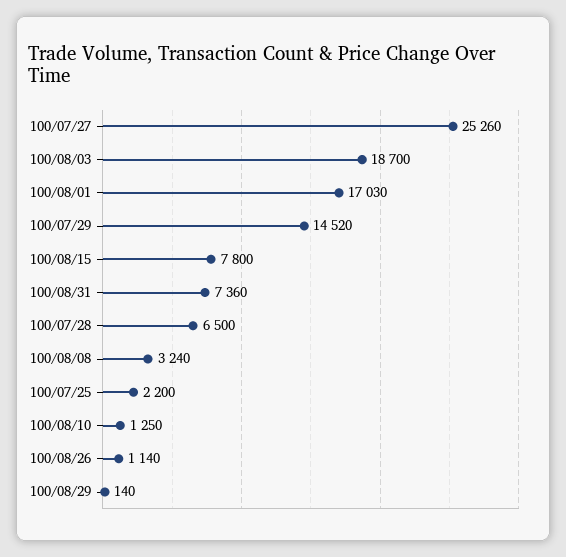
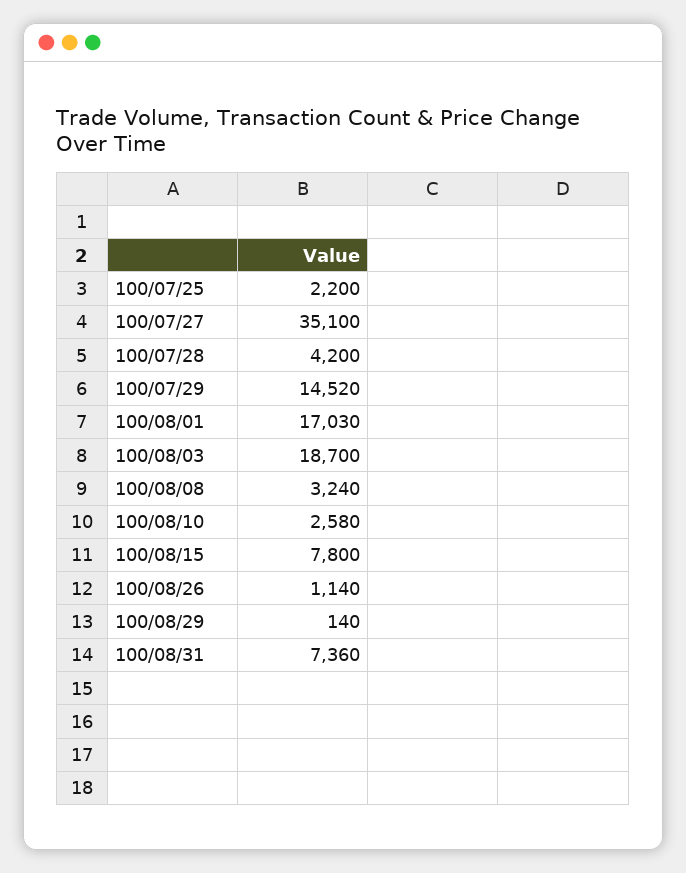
  {
-   "100/07/27": 25260,
+   "100/07/27": 35100,
    "100/08/03": 18700,
    "100/08/01": 17030,
    "100/07/29": 14520,
    "100/08/15": 7800,
    "100/08/31": 7360,
-   "100/07/28": 6500,
+   "100/07/28": 4200,
    "100/08/08": 3240,
    "100/07/25": 2200,
-   "100/08/10": 1250,
+   "100/08/10": 2580,
    "100/08/26": 1140,
    "100/08/29": 140
  }

